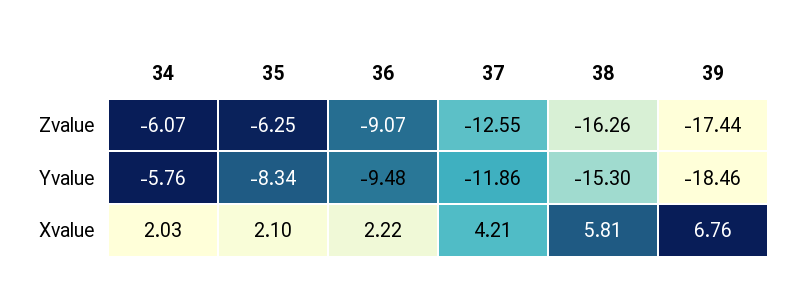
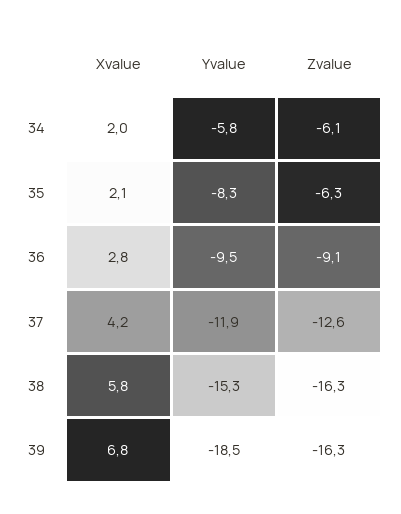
  {
    "34": {
      "Zvalue": -6.07,
      "Yvalue": -5.76,
      "Xvalue": 2.03
    },
    "35": {
      "Zvalue": -6.25,
      "Yvalue": -8.34,
      "Xvalue": 2.1
    },
    "36": {
      "Zvalue": -9.07,
      "Yvalue": -9.48,
-     "Xvalue": 2.22
+     "Xvalue": 2.8
    },
    "37": {
      "Zvalue": -12.55,
      "Yvalue": -11.86,
      "Xvalue": 4.21
    },
    "38": {
      "Zvalue": -16.26,
      "Yvalue": -15.3,
      "Xvalue": 5.81
    },
    "39": {
-     "Zvalue": -17.44,
+     "Zvalue": -16.3,
      "Yvalue": -18.46,
      "Xvalue": 6.76
    }
  }

